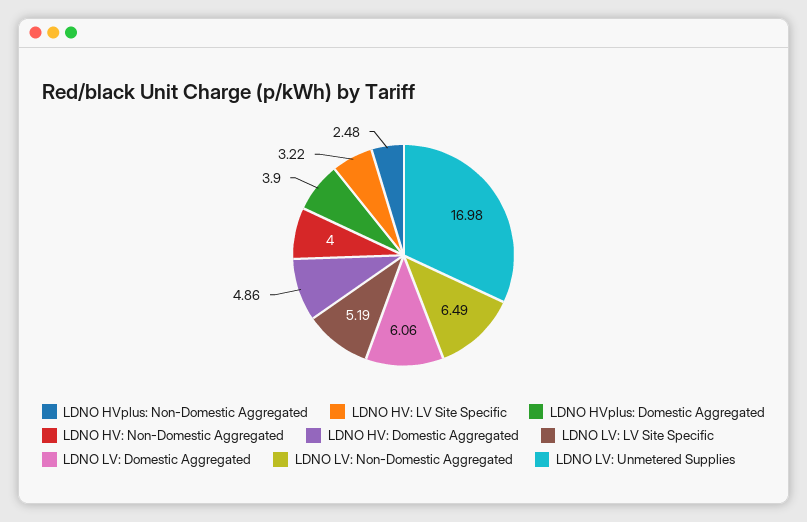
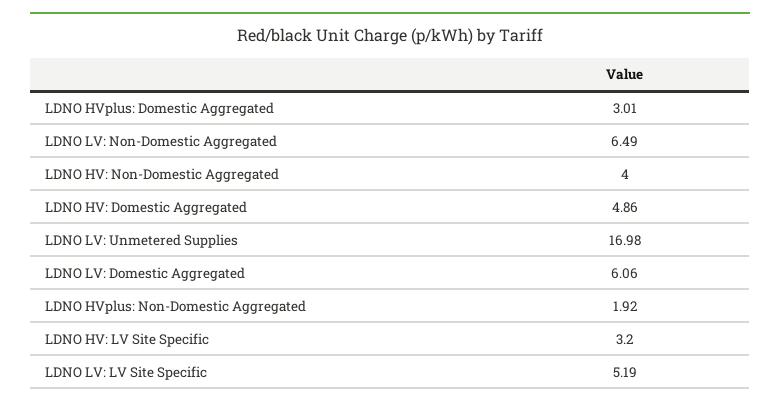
  {
-   "LDNO HVplus: Non-Domestic Aggregated": 2.48,
+   "LDNO HVplus: Non-Domestic Aggregated": 1.92,
-   "LDNO HV: LV Site Specific": 3.22,
+   "LDNO HV: LV Site Specific": 3.2,
-   "LDNO HVplus: Domestic Aggregated": 3.9,
+   "LDNO HVplus: Domestic Aggregated": 3.01,
    "LDNO HV: Non-Domestic Aggregated": 4,
    "LDNO HV: Domestic Aggregated": 4.86,
    "LDNO LV: LV Site Specific": 5.19,
    "LDNO LV: Domestic Aggregated": 6.06,
    "LDNO LV: Non-Domestic Aggregated": 6.49,
    "LDNO LV: Unmetered Supplies": 16.98
  }

